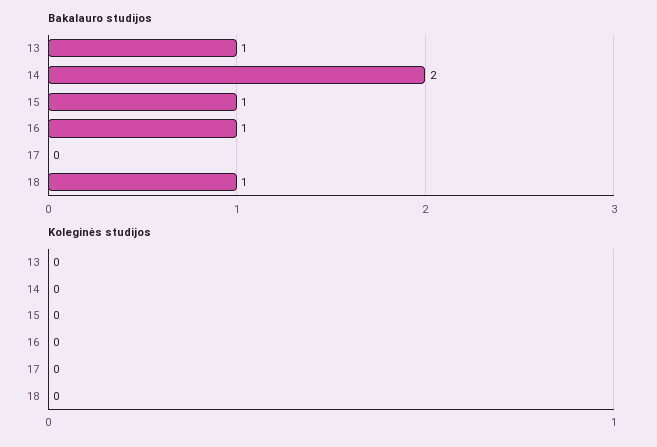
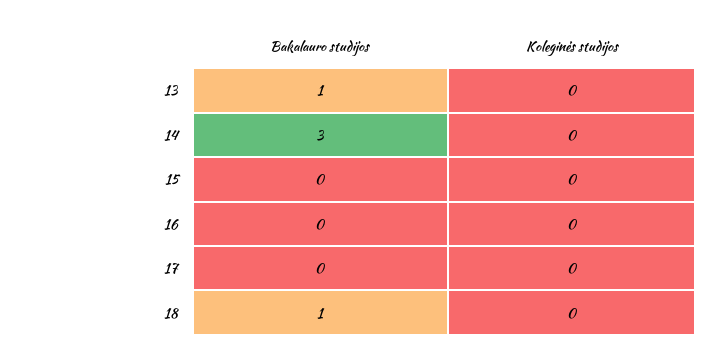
  {
    "Bakalauro studijos": {
      "13": 1,
-     "14": 2,
+     "14": 3,
-     "15": 1,
+     "15": 0,
-     "16": 1,
+     "16": 0,
      "17": 0,
      "18": 1
    },
    "Koleginės studijos": {
      "13": 0,
      "14": 0,
      "15": 0,
      "16": 0,
      "17": 0,
      "18": 0
    }
  }

